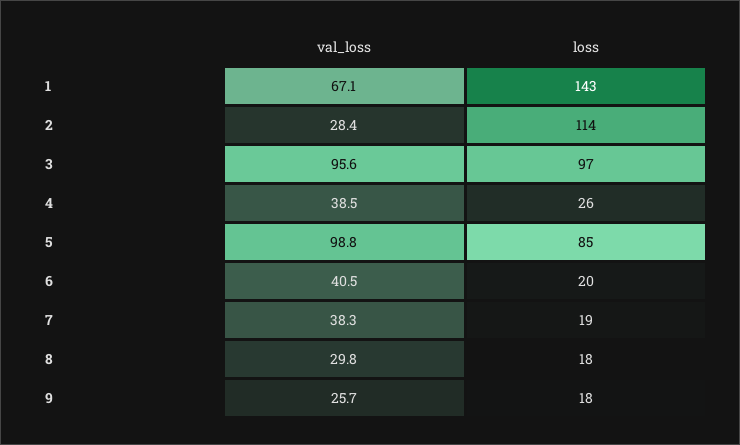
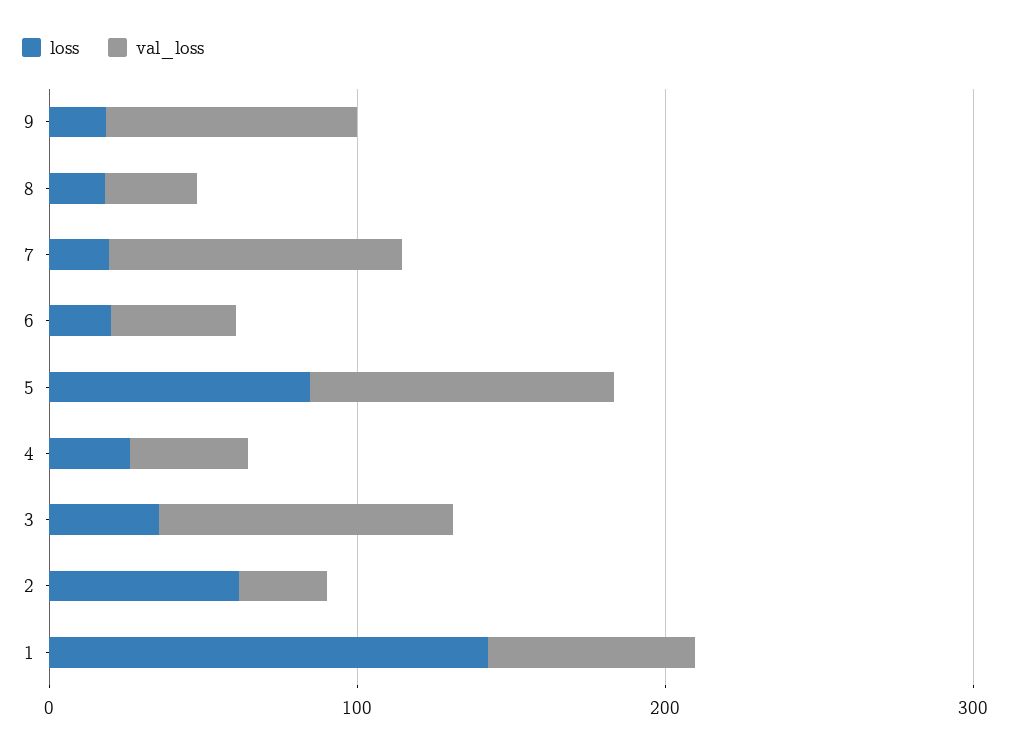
  {
    "val_loss": {
      "1": 67.1,
      "2": 28.4,
      "3": 95.6,
      "4": 38.5,
      "5": 98.8,
      "6": 40.5,
-     "7": 38.3,
+     "7": 100,
      "8": 29.8,
-     "9": 25.7
+     "9": 80
    },
    "loss": {
      "1": 143,
-     "2": 114,
+     "2": 60,
-     "3": 97,
+     "3": 40,
      "4": 26,
      "5": 85,
      "6": 20,
      "7": 19,
      "8": 18,
      "9": 18
    }
  }

